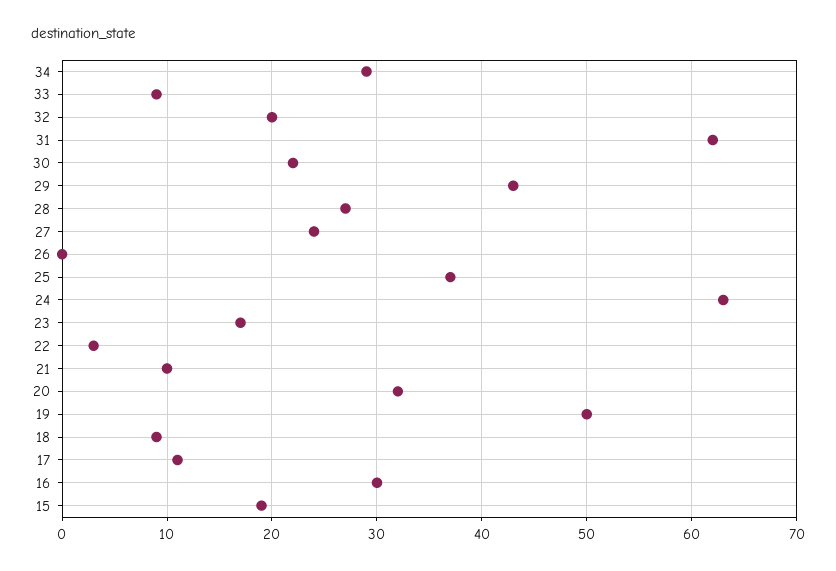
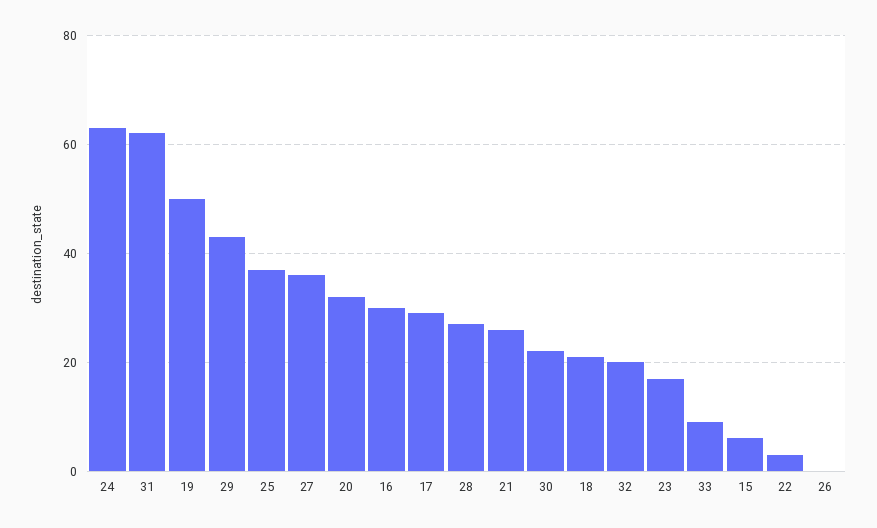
  {
-   "34": 29,
    "33": 9,
    "32": 20,
    "31": 62,
    "30": 22,
    "29": 43,
    "28": 27,
-   "27": 24,
+   "27": 35,
    "26": 0,
    "25": 37,
    "24": 63,
    "23": 17,
    "22": 3,
-   "21": 10,
+   "21": 25,
    "20": 32,
    "19": 50,
-   "18": 9,
+   "18": 20,
-   "17": 11,
+   "17": 30,
    "16": 30,
-   "15": 19
+   "15": 5
  }

